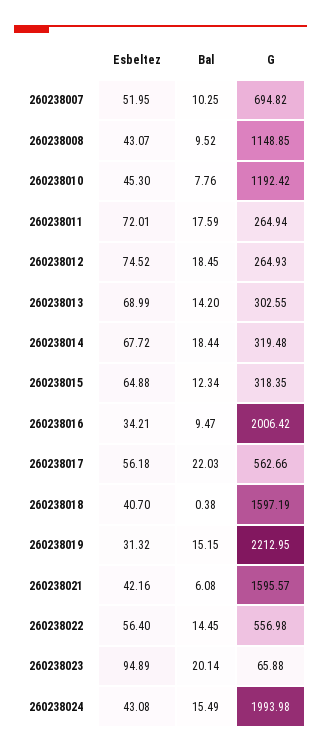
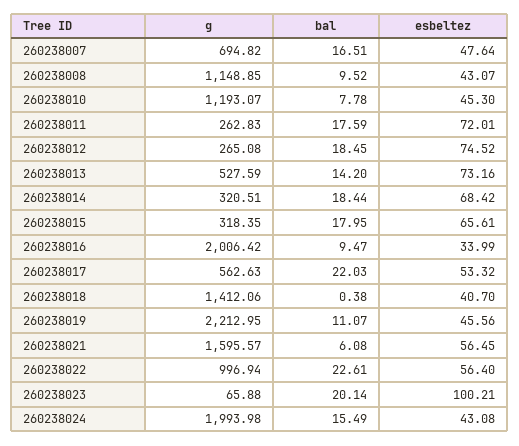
  {
    "Esbeltez": {
-     "260238007": 51.95,
+     "260238007": 47.64,
      "260238008": 43.07,
      "260238010": 45.3,
      "260238011": 72.01,
      "260238012": 74.52,
-     "260238013": 68.99,
+     "260238013": 73.16,
-     "260238014": 67.72,
+     "260238014": 68.42,
-     "260238015": 64.88,
+     "260238015": 65.61,
-     "260238016": 34.21,
+     "260238016": 33.99,
-     "260238017": 56.18,
+     "260238017": 53.32,
      "260238018": 40.7,
-     "260238019": 31.32,
+     "260238019": 45.56,
-     "260238021": 42.16,
+     "260238021": 56.45,
      "260238022": 56.4,
-     "260238023": 94.89,
+     "260238023": 100.21,
      "260238024": 43.08
    },
    "Bal": {
-     "260238007": 10.25,
+     "260238007": 16.51,
      "260238008": 9.52,
-     "260238010": 7.76,
+     "260238010": 7.78,
      "260238011": 17.59,
      "260238012": 18.45,
      "260238013": 14.2,
      "260238014": 18.44,
-     "260238015": 12.34,
+     "260238015": 17.95,
      "260238016": 9.47,
      "260238017": 22.03,
      "260238018": 0.38,
-     "260238019": 15.15,
+     "260238019": 11.07,
      "260238021": 6.08,
-     "260238022": 14.45,
+     "260238022": 22.61,
      "260238023": 20.14,
      "260238024": 15.49
    },
    "G": {
      "260238007": 694.82,
      "260238008": 1148.85,
-     "260238010": 1192.42,
+     "260238010": 1193.07,
-     "260238011": 264.94,
+     "260238011": 262.83,
-     "260238012": 264.93,
+     "260238012": 265.08,
-     "260238013": 302.55,
+     "260238013": 527.59,
-     "260238014": 319.48,
+     "260238014": 320.51,
      "260238015": 318.35,
      "260238016": 2006.42,
-     "260238017": 562.66,
+     "260238017": 562.63,
-     "260238018": 1597.19,
+     "260238018": 1412.06,
      "260238019": 2212.95,
      "260238021": 1595.57,
-     "260238022": 556.98,
+     "260238022": 996.94,
      "260238023": 65.88,
      "260238024": 1993.98
    }
  }

